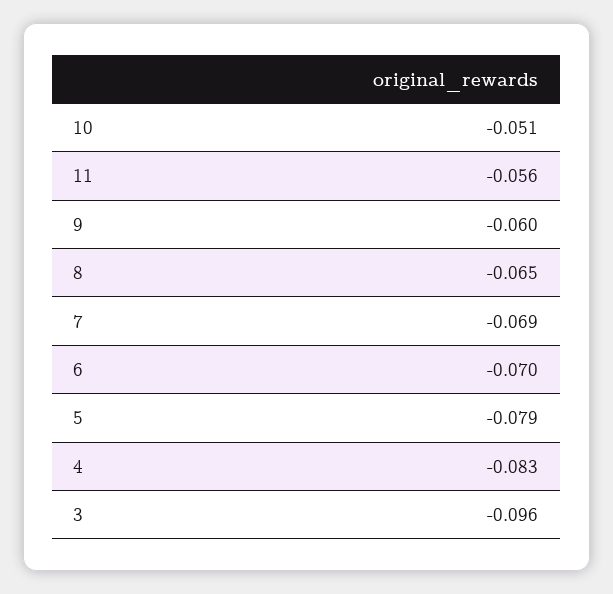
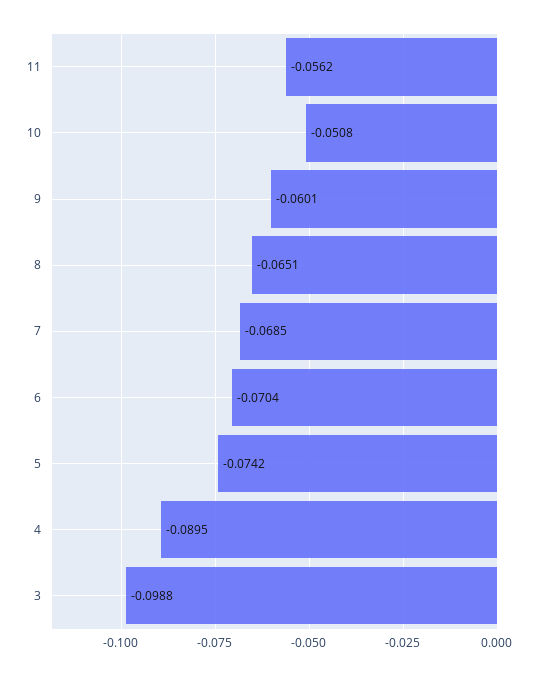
  {
    "10": -0.0508,
    "11": -0.0562,
    "9": -0.0601,
    "8": -0.0651,
    "7": -0.0685,
    "6": -0.0704,
-   "5": -0.079,
+   "5": -0.0742,
-   "4": -0.083,
+   "4": -0.0895,
-   "3": -0.096
+   "3": -0.0988
  }

